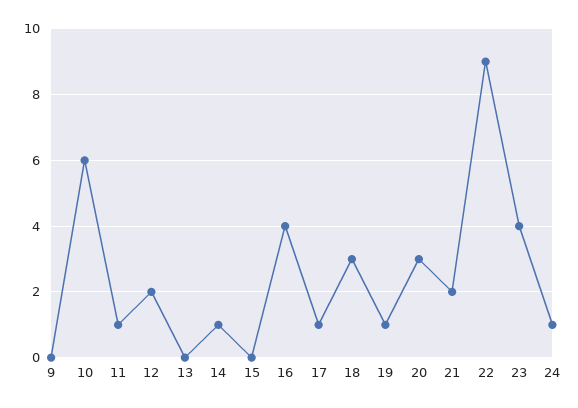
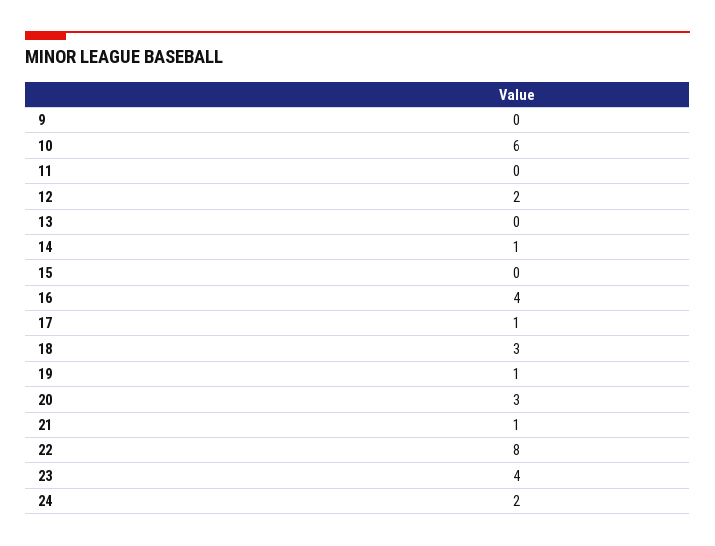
  {
    "9": 0,
    "10": 6,
-   "11": 1,
+   "11": 0,
    "12": 2,
    "13": 0,
    "14": 1,
    "15": 0,
    "16": 4,
    "17": 1,
    "18": 3,
    "19": 1,
    "20": 3,
-   "21": 2,
+   "21": 1,
-   "22": 9,
+   "22": 8,
    "23": 4,
-   "24": 1
+   "24": 2
  }

